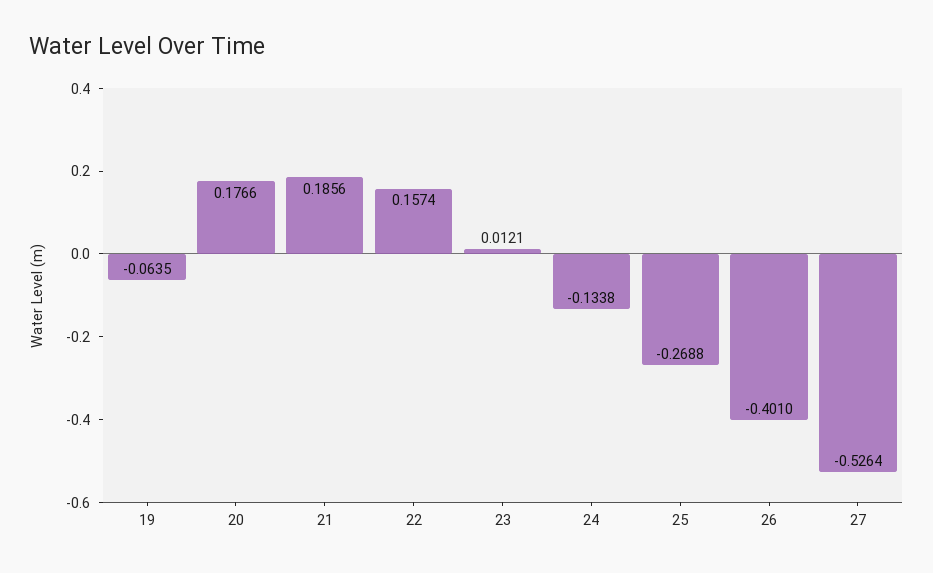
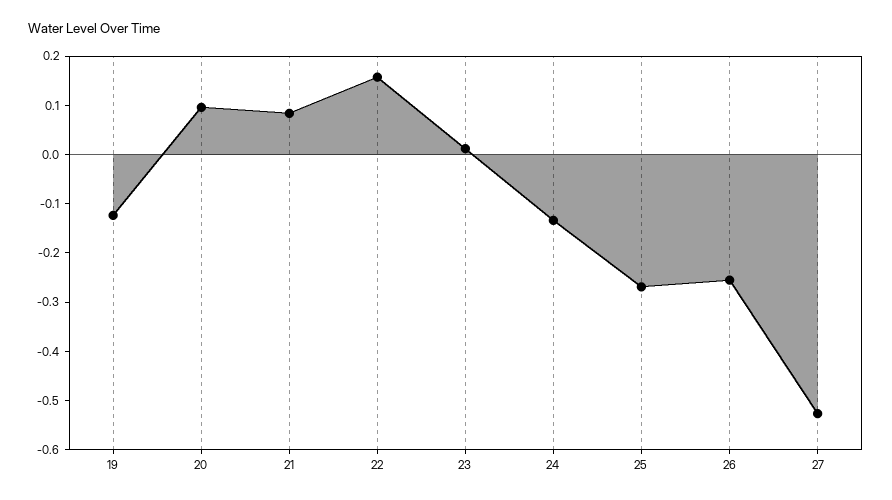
  {
-   "19": -0.0635,
+   "19": -0.12,
-   "20": 0.1766,
+   "20": 0.1,
-   "21": 0.1856,
+   "21": 0.08,
    "22": 0.1574,
    "23": 0.0121,
    "24": -0.1338,
    "25": -0.2688,
-   "26": -0.401,
+   "26": -0.26,
    "27": -0.5264
  }

